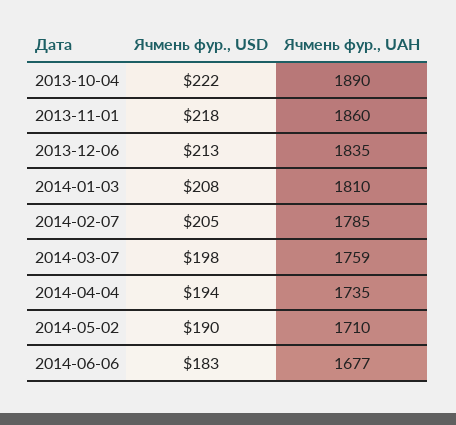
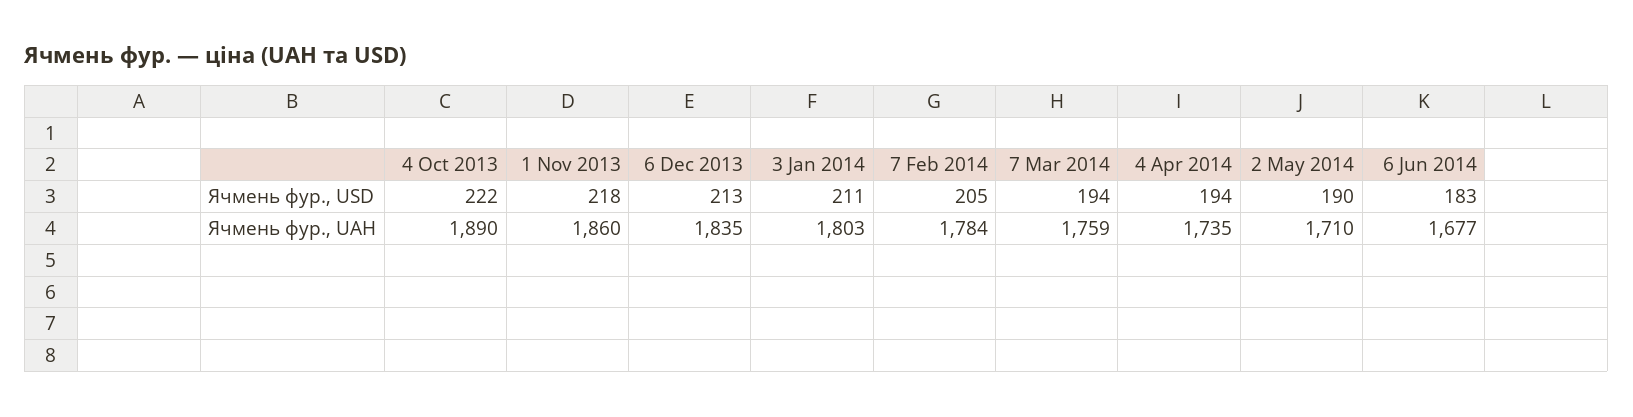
  {
    "Ячмень фур., USD": {
      "2013-10-04": 222,
      "2013-11-01": 218,
      "2013-12-06": 213,
-     "2014-01-03": 208,
+     "2014-01-03": 211,
      "2014-02-07": 205,
-     "2014-03-07": 198,
+     "2014-03-07": 194,
      "2014-04-04": 194,
      "2014-05-02": 190,
      "2014-06-06": 183
    },
    "Ячмень фур., UAH": {
      "2013-10-04": 1890,
      "2013-11-01": 1860,
      "2013-12-06": 1835,
-     "2014-01-03": 1810,
+     "2014-01-03": 1803,
-     "2014-02-07": 1785,
+     "2014-02-07": 1784,
      "2014-03-07": 1759,
      "2014-04-04": 1735,
      "2014-05-02": 1710,
      "2014-06-06": 1677
    }
  }

